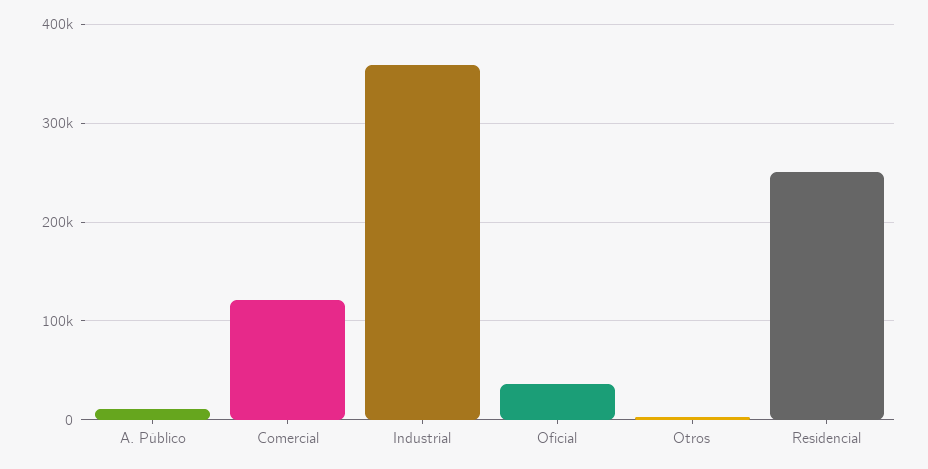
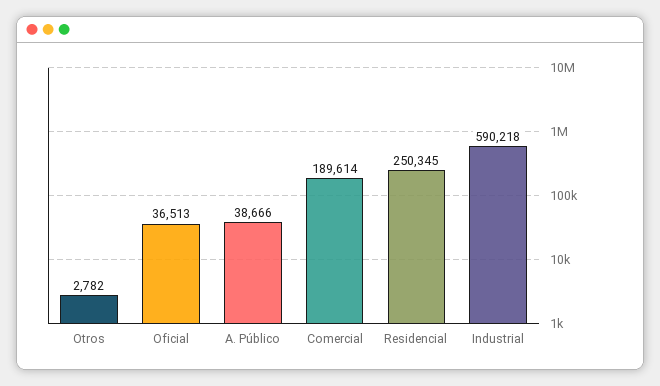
  {
-   "A. Público": 10000,
+   "A. Público": 38666,
-   "Comercial": 120000,
+   "Comercial": 189614,
-   "Industrial": 360000,
+   "Industrial": 590218,
    "Oficial": 36513,
    "Otros": 2782,
    "Residencial": 250345
  }

